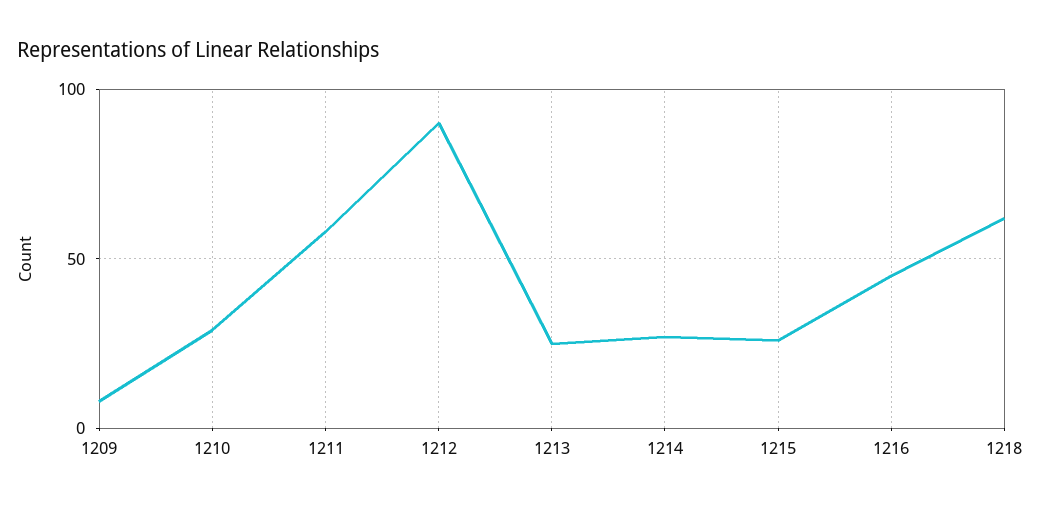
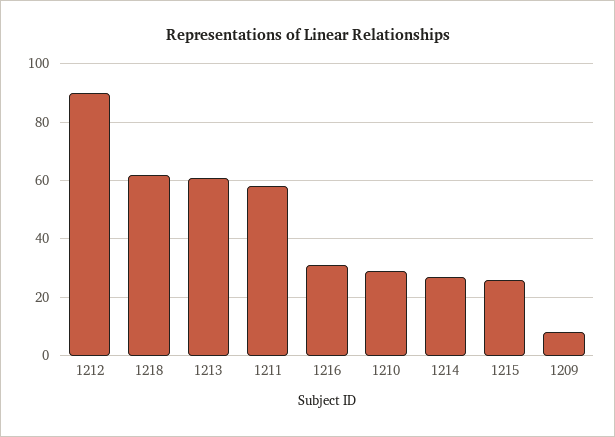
  {
    "1209": 10,
    "1210": 30,
    "1211": 60,
    "1212": 90,
-   "1213": 25,
+   "1213": 60,
    "1214": 25,
    "1215": 25,
-   "1216": 45,
+   "1216": 30,
    "1218": 60
  }

